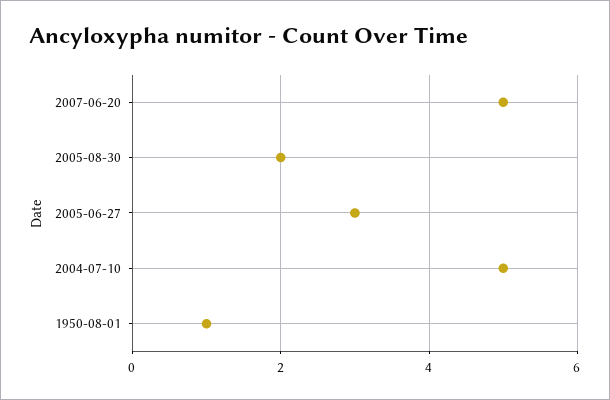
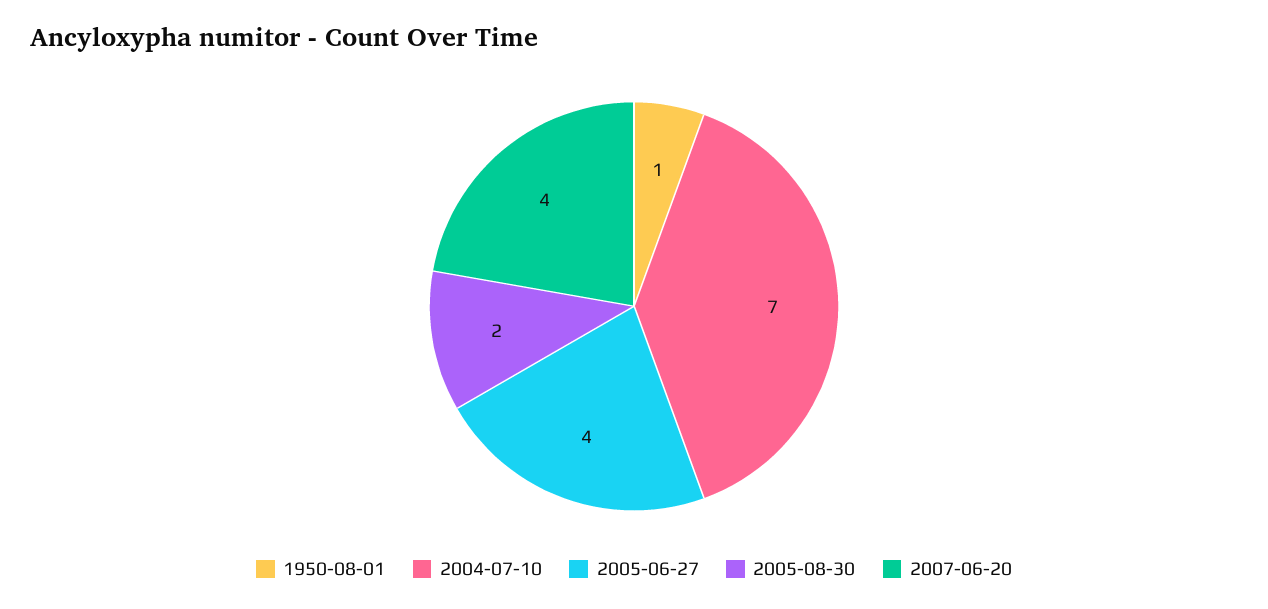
  {
-   "2007-06-20": 5,
+   "2007-06-20": 4,
    "2005-08-30": 2,
-   "2005-06-27": 3,
+   "2005-06-27": 4,
-   "2004-07-10": 5,
+   "2004-07-10": 7,
    "1950-08-01": 1
  }

